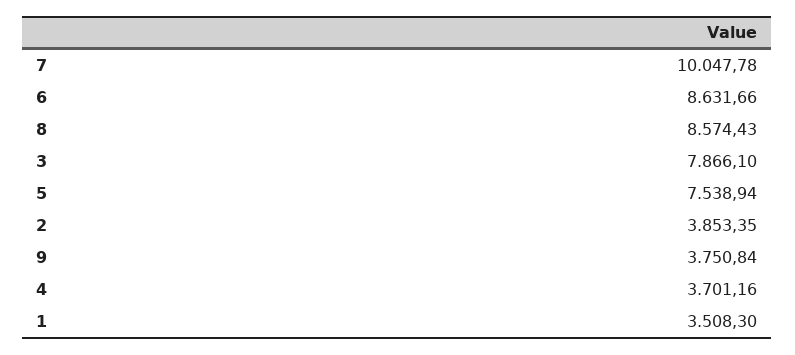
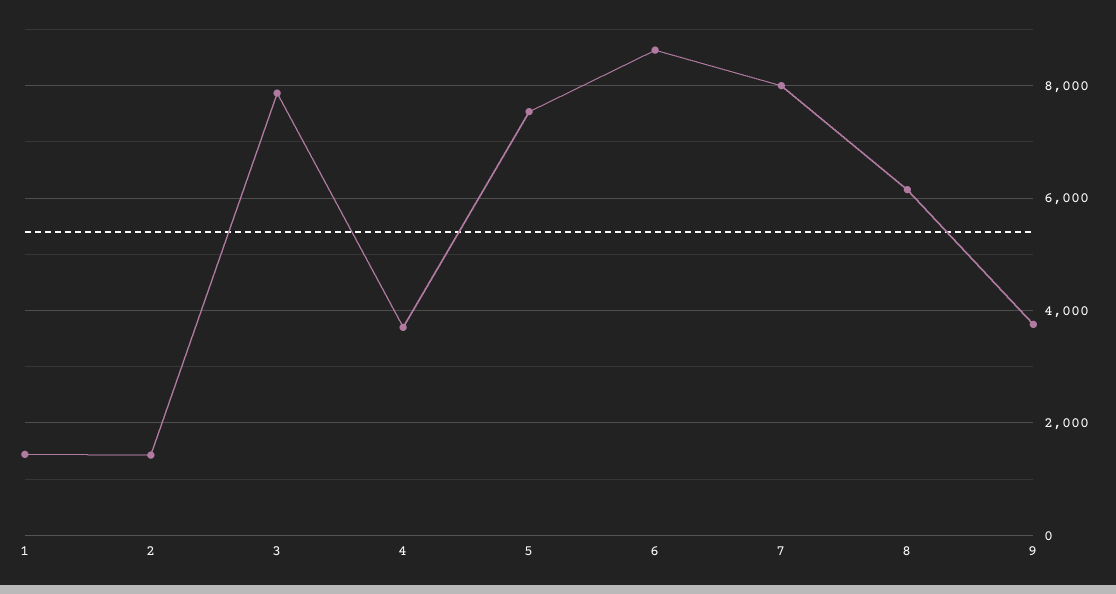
  {
-   "7": 10047.78,
+   "7": 8000,
    "6": 8631.66,
-   "8": 8574.43,
+   "8": 6200,
    "3": 7866.1,
    "5": 7538.94,
-   "2": 3853.35,
+   "2": 1400,
    "9": 3750.84,
    "4": 3701.16,
-   "1": 3508.3
+   "1": 1400
  }

